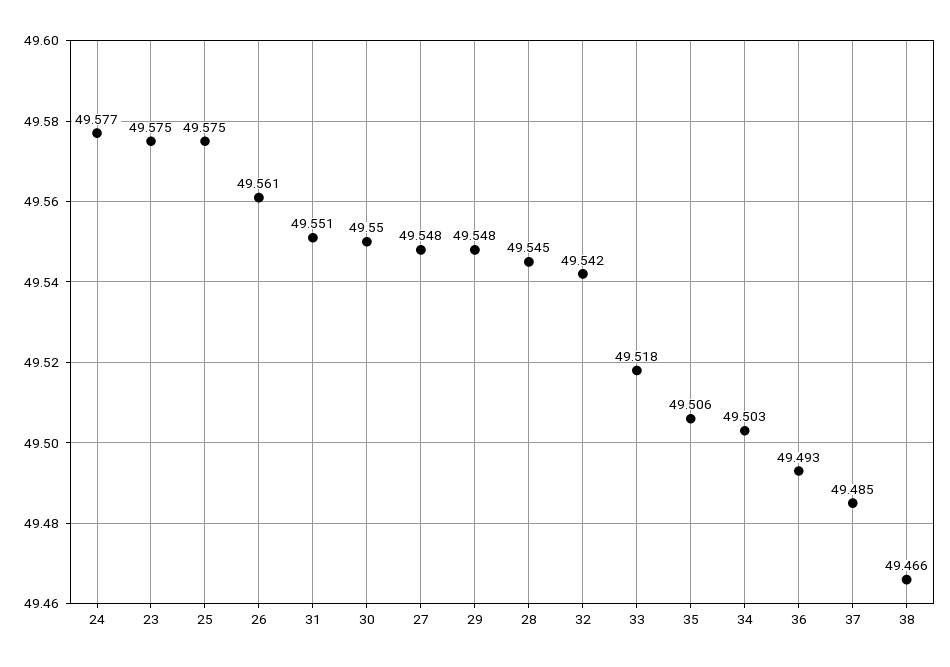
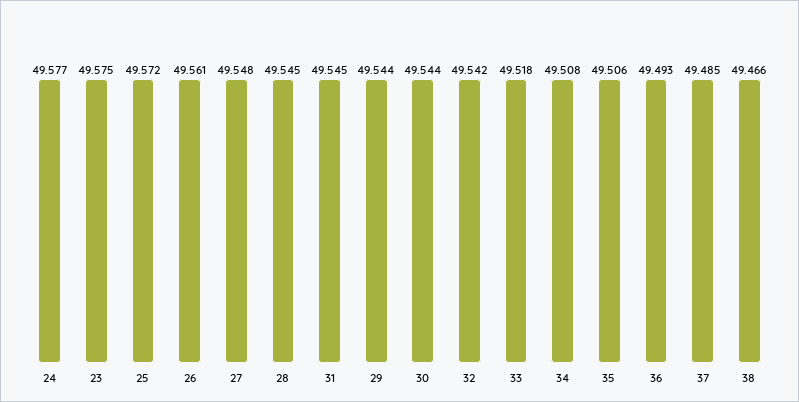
  {
    "24": 49.577,
    "23": 49.575,
-   "25": 49.575,
+   "25": 49.572,
    "26": 49.561,
-   "31": 49.551,
+   "31": 49.545,
-   "30": 49.55,
+   "30": 49.544,
    "27": 49.548,
-   "29": 49.548,
+   "29": 49.544,
    "28": 49.545,
    "32": 49.542,
    "33": 49.518,
    "35": 49.506,
-   "34": 49.503,
+   "34": 49.508,
    "36": 49.493,
    "37": 49.485,
    "38": 49.466
  }

